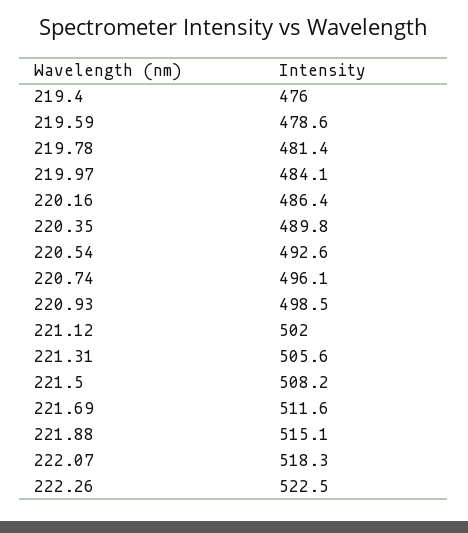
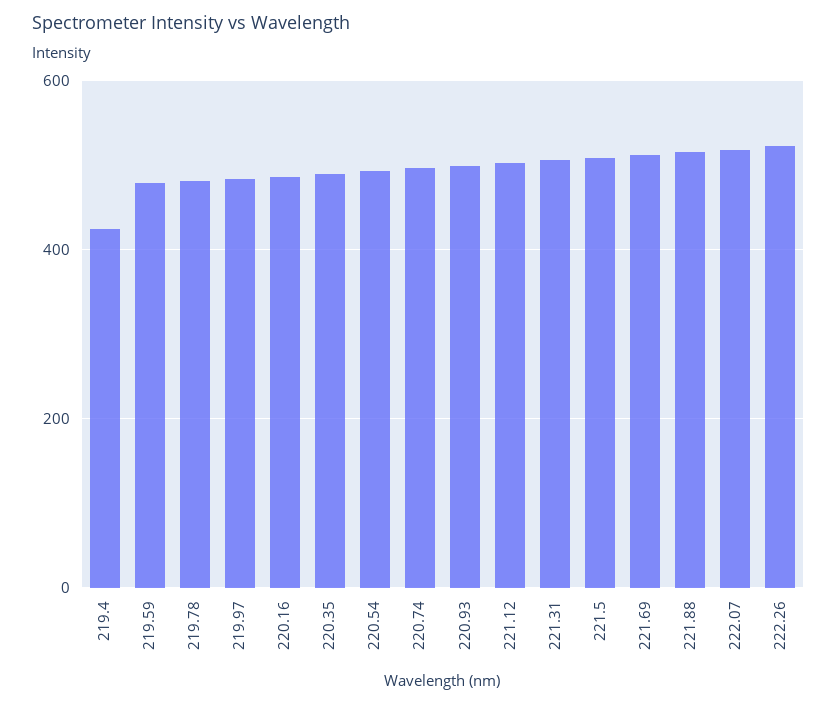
  {
-   "219.4": 476,
+   "219.4": 420,
    "219.59": 478.6,
    "219.78": 481.4,
    "219.97": 484.1,
    "220.16": 486.4,
    "220.35": 489.8,
    "220.54": 492.6,
    "220.74": 496.1,
    "220.93": 498.5,
    "221.12": 502,
    "221.31": 505.6,
    "221.5": 508.2,
    "221.69": 511.6,
    "221.88": 515.1,
    "222.07": 518.3,
    "222.26": 522.5
  }

